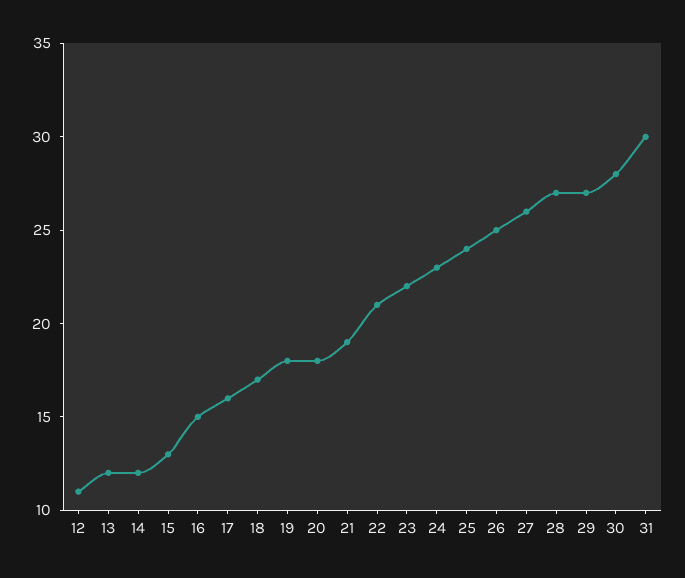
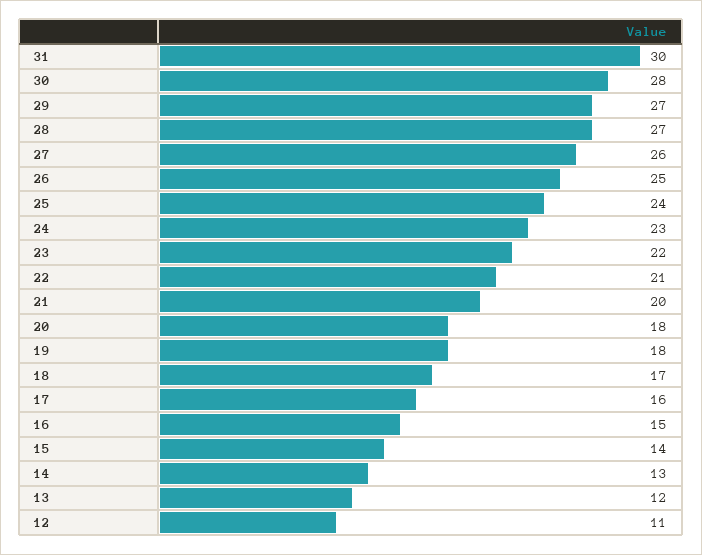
  {
    "12": 11,
    "13": 12,
-   "14": 12,
+   "14": 13,
-   "15": 13,
+   "15": 14,
    "16": 15,
    "17": 16,
    "18": 17,
    "19": 18,
    "20": 18,
-   "21": 19,
+   "21": 20,
    "22": 21,
    "23": 22,
    "24": 23,
    "25": 24,
    "26": 25,
    "27": 26,
    "28": 27,
    "29": 27,
    "30": 28,
    "31": 30
  }

